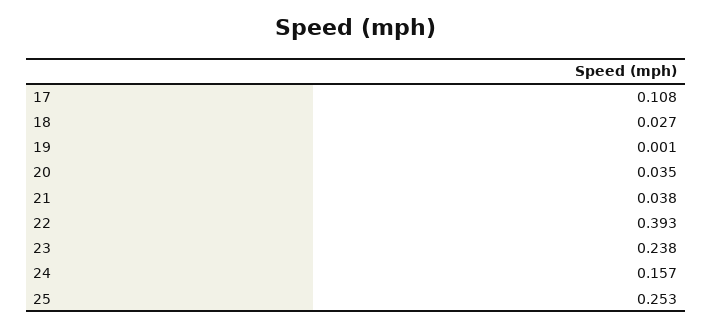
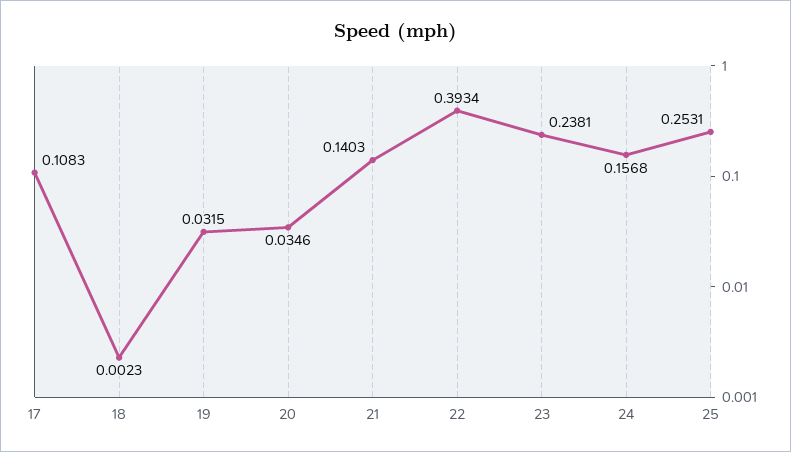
  {
    "17": 0.1083,
-   "18": 0.027,
+   "18": 0.0023,
-   "19": 0.001,
+   "19": 0.0315,
    "20": 0.0346,
-   "21": 0.038,
+   "21": 0.1403,
    "22": 0.3934,
    "23": 0.2381,
    "24": 0.1568,
    "25": 0.2531
  }

